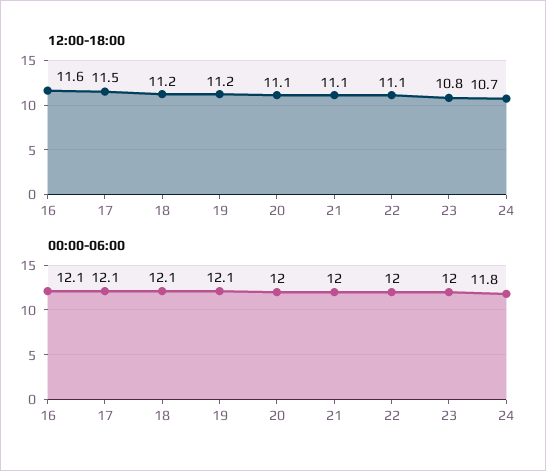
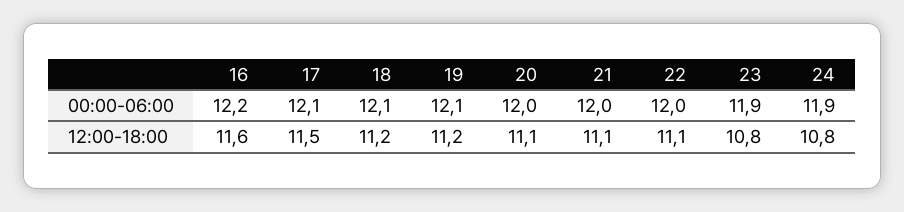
  {
    "12:00-18:00": {
      "16": 11.6,
      "17": 11.5,
      "18": 11.2,
      "19": 11.2,
      "20": 11.1,
      "21": 11.1,
      "22": 11.1,
      "23": 10.8,
-     "24": 10.7
+     "24": 10.8
    },
    "00:00-06:00": {
-     "16": 12.1,
+     "16": 12.2,
      "17": 12.1,
      "18": 12.1,
      "19": 12.1,
      "20": 12,
      "21": 12,
      "22": 12,
-     "23": 12,
+     "23": 11.9,
-     "24": 11.8
+     "24": 11.9
    }
  }

